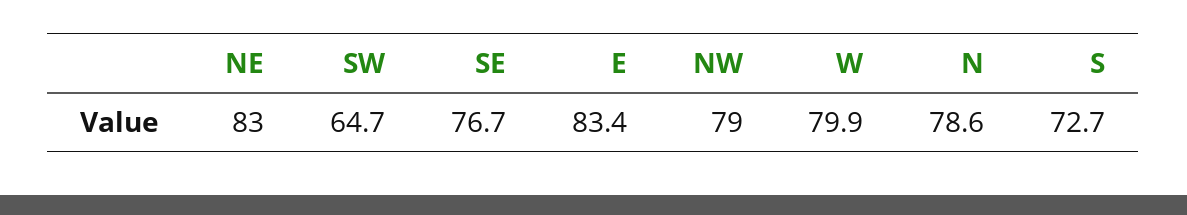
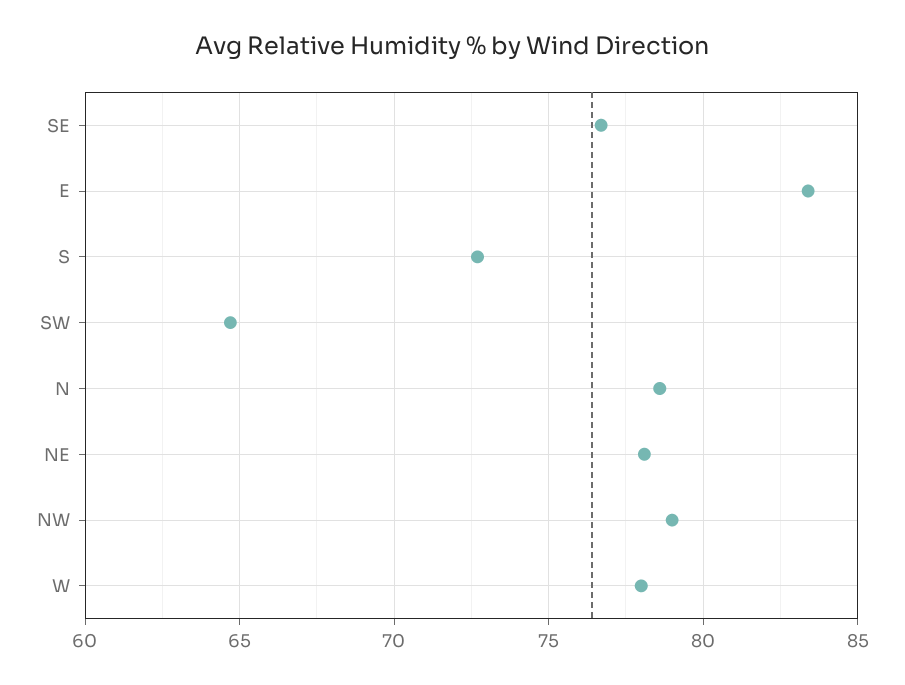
  {
-   "NE": 83,
+   "NE": 78,
    "SW": 64.7,
    "SE": 76.7,
    "E": 83.4,
    "NW": 79,
-   "W": 79.9,
+   "W": 78,
    "N": 78.6,
    "S": 72.7
  }

